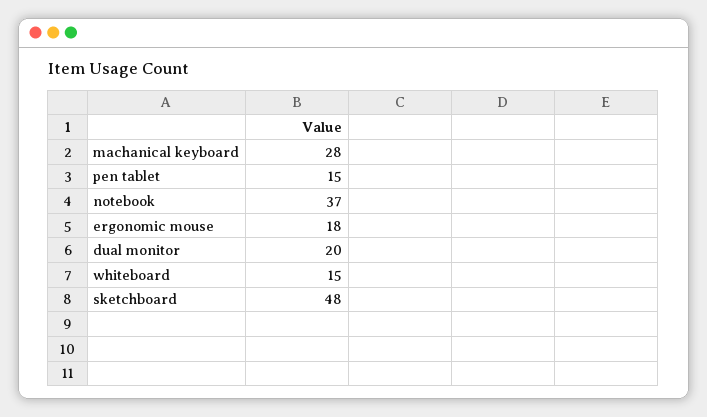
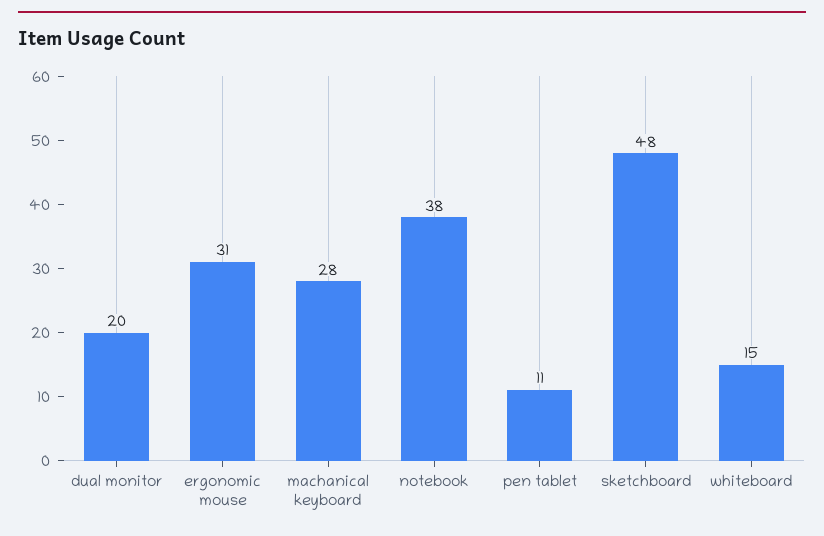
  {
    "machanical keyboard": 28,
-   "pen tablet": 15,
+   "pen tablet": 11,
-   "notebook": 37,
+   "notebook": 38,
-   "ergonomic mouse": 18,
+   "ergonomic mouse": 31,
    "dual monitor": 20,
    "whiteboard": 15,
    "sketchboard": 48
  }

